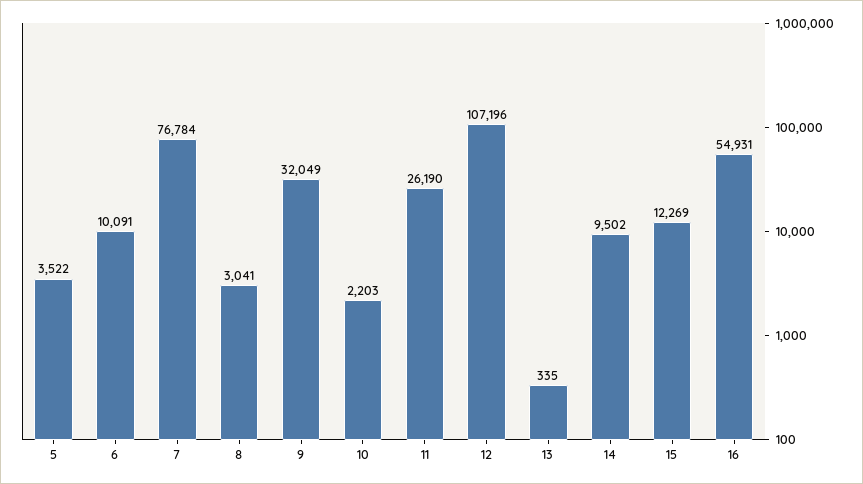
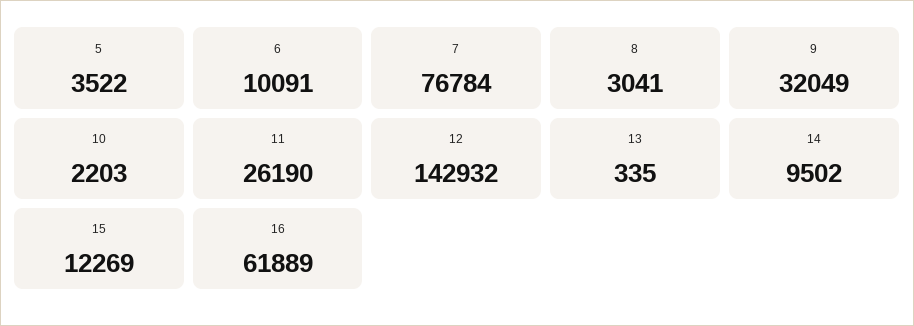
  {
    "5": 3522,
    "6": 10091,
    "7": 76784,
    "8": 3041,
    "9": 32049,
    "10": 2203,
    "11": 26190,
-   "12": 107196,
+   "12": 142932,
    "13": 335,
    "14": 9502,
    "15": 12269,
-   "16": 54931
+   "16": 61889
  }

